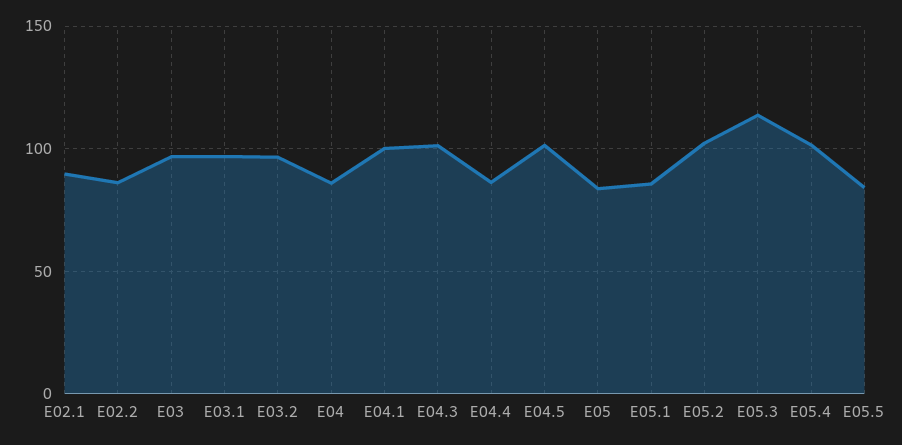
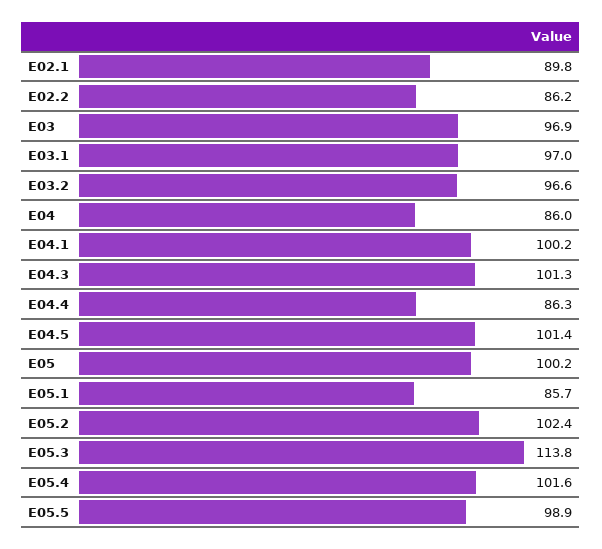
  {
    "E02.1": 89.8,
    "E02.2": 86.2,
    "E03": 96.9,
    "E03.1": 97,
    "E03.2": 96.6,
    "E04": 86,
    "E04.1": 100.2,
    "E04.3": 101.3,
    "E04.4": 86.3,
    "E04.5": 101.4,
-   "E05": 85,
+   "E05": 100.2,
    "E05.1": 85.7,
    "E05.2": 102.4,
    "E05.3": 113.8,
    "E05.4": 101.6,
-   "E05.5": 85
+   "E05.5": 98.9
  }

